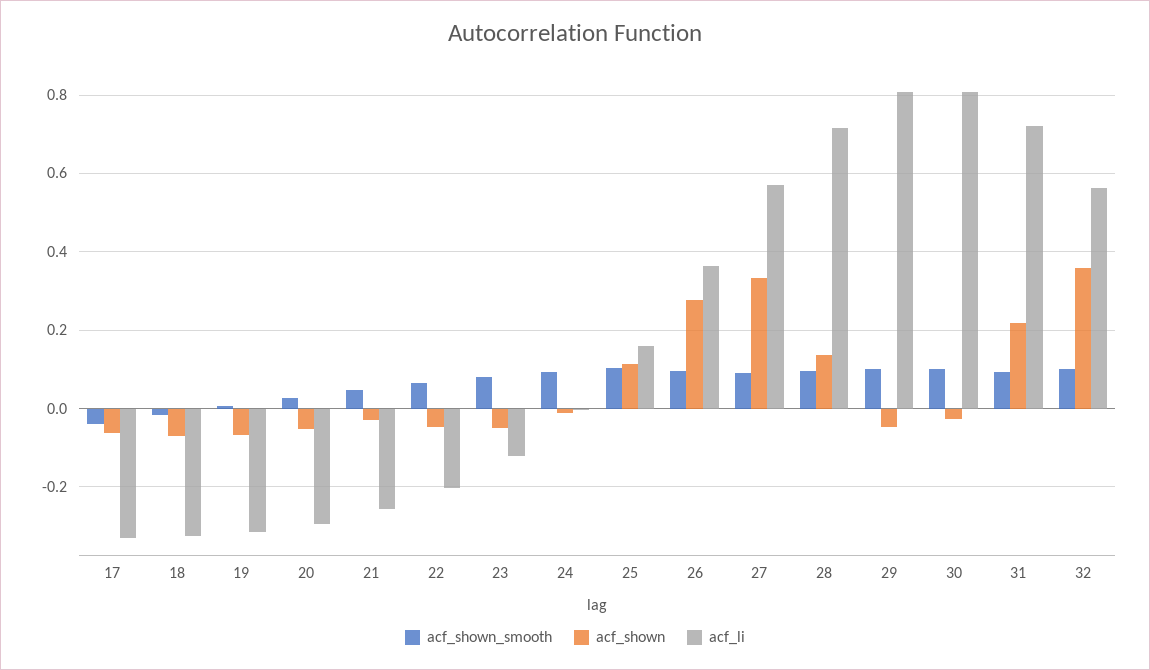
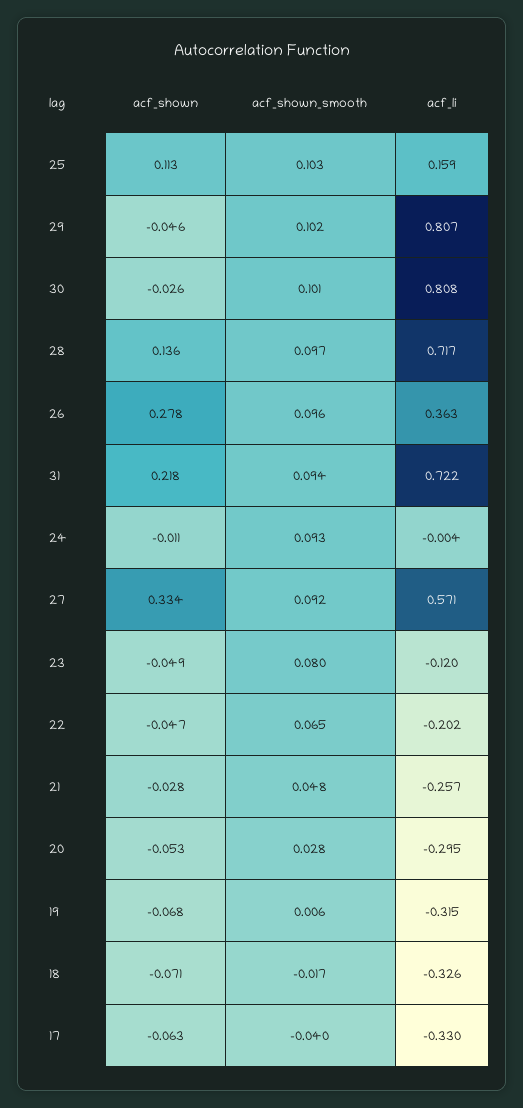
  {
    "acf_shown_smooth": {
      "17": -0.04,
      "18": -0.017,
      "19": 0.006,
      "20": 0.028,
      "21": 0.048,
      "22": 0.065,
      "23": 0.08,
      "24": 0.093,
      "25": 0.103,
      "26": 0.096,
      "27": 0.092,
      "28": 0.097,
      "29": 0.102,
      "30": 0.101,
-     "31": 0.094,
+     "31": 0.094
-     "32": 0.1
    },
    "acf_shown": {
      "17": -0.063,
      "18": -0.071,
      "19": -0.068,
      "20": -0.053,
      "21": -0.028,
      "22": -0.047,
      "23": -0.049,
      "24": -0.011,
      "25": 0.113,
      "26": 0.278,
      "27": 0.334,
      "28": 0.136,
      "29": -0.046,
      "30": -0.026,
-     "31": 0.218,
+     "31": 0.218
-     "32": 0.36
    },
    "acf_li": {
      "17": -0.33,
      "18": -0.326,
      "19": -0.315,
      "20": -0.295,
      "21": -0.257,
      "22": -0.202,
      "23": -0.12,
      "24": -0.004,
      "25": 0.159,
      "26": 0.363,
      "27": 0.571,
      "28": 0.717,
      "29": 0.807,
      "30": 0.808,
-     "31": 0.722,
+     "31": 0.722
-     "32": 0.56
    }
  }

